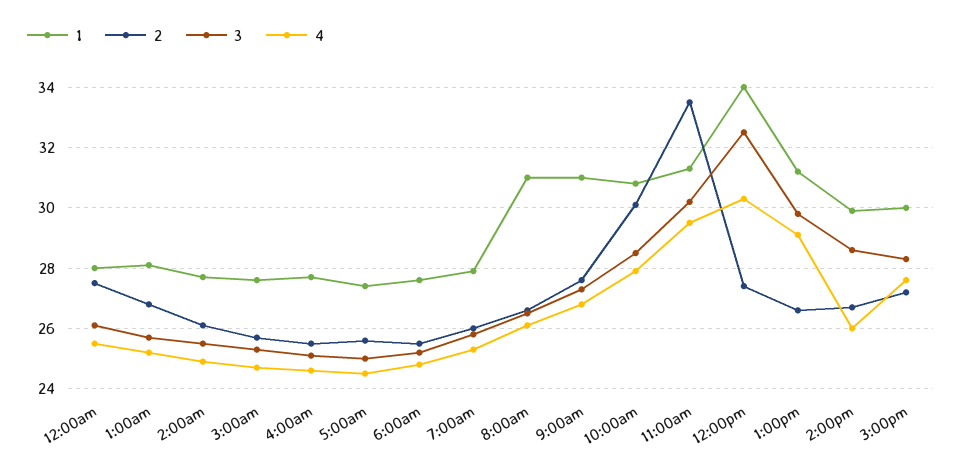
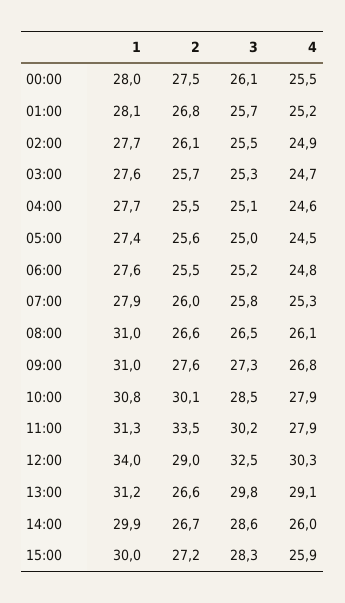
  {
    "1": {
      "12:00am": 28,
      "1:00am": 28.1,
      "2:00am": 27.7,
      "3:00am": 27.6,
      "4:00am": 27.7,
      "5:00am": 27.4,
      "6:00am": 27.6,
      "7:00am": 27.9,
      "8:00am": 31,
      "9:00am": 31,
      "10:00am": 30.8,
      "11:00am": 31.3,
      "12:00pm": 34,
      "1:00pm": 31.2,
      "2:00pm": 29.9,
      "3:00pm": 30
    },
    "2": {
      "12:00am": 27.5,
      "1:00am": 26.8,
      "2:00am": 26.1,
      "3:00am": 25.7,
      "4:00am": 25.5,
      "5:00am": 25.6,
      "6:00am": 25.5,
      "7:00am": 26,
      "8:00am": 26.6,
      "9:00am": 27.6,
      "10:00am": 30.1,
      "11:00am": 33.5,
-     "12:00pm": 27.5,
+     "12:00pm": 29,
      "1:00pm": 26.6,
      "2:00pm": 26.7,
      "3:00pm": 27.2
    },
    "3": {
      "12:00am": 26.1,
      "1:00am": 25.7,
      "2:00am": 25.5,
      "3:00am": 25.3,
      "4:00am": 25.1,
      "5:00am": 25,
      "6:00am": 25.2,
      "7:00am": 25.8,
      "8:00am": 26.5,
      "9:00am": 27.3,
      "10:00am": 28.5,
      "11:00am": 30.2,
      "12:00pm": 32.5,
      "1:00pm": 29.8,
      "2:00pm": 28.6,
      "3:00pm": 28.3
    },
    "4": {
      "12:00am": 25.5,
      "1:00am": 25.2,
      "2:00am": 24.9,
      "3:00am": 24.7,
      "4:00am": 24.6,
      "5:00am": 24.5,
      "6:00am": 24.8,
      "7:00am": 25.3,
      "8:00am": 26.1,
      "9:00am": 26.8,
      "10:00am": 27.9,
-     "11:00am": 29.5,
+     "11:00am": 27.9,
      "12:00pm": 30.3,
      "1:00pm": 29.1,
      "2:00pm": 26,
-     "3:00pm": 27.5
+     "3:00pm": 25.9
    }
  }

